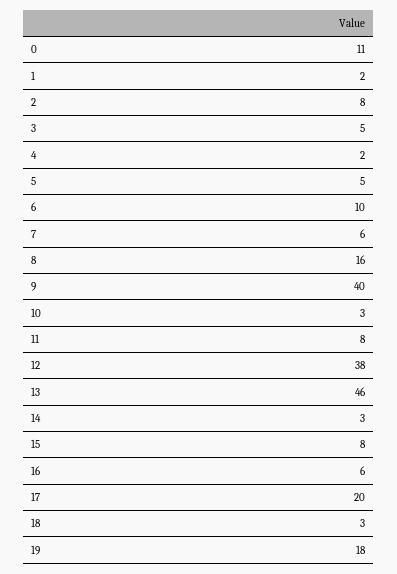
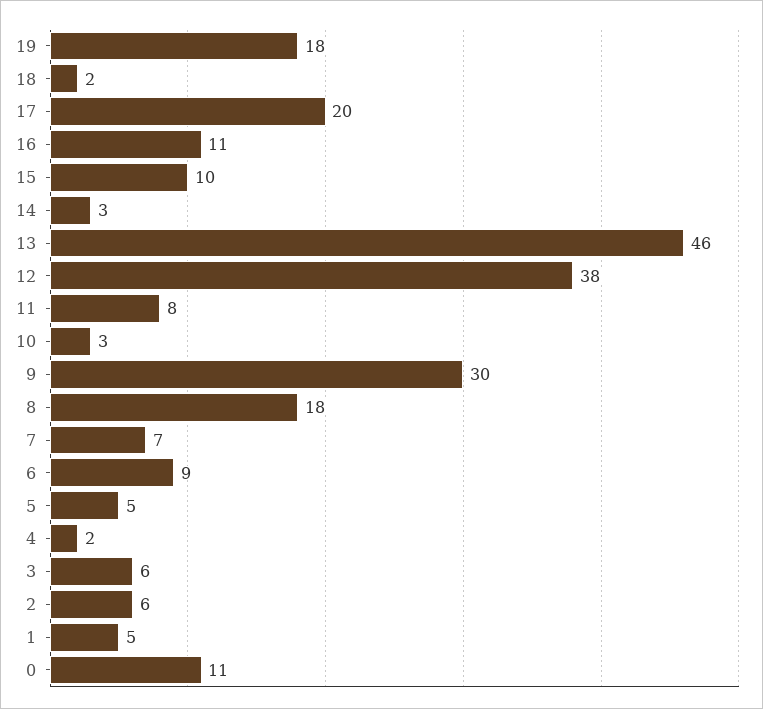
  {
    "0": 11,
-   "1": 2,
+   "1": 5,
-   "2": 8,
+   "2": 6,
-   "3": 5,
+   "3": 6,
    "4": 2,
    "5": 5,
-   "6": 10,
+   "6": 9,
-   "7": 6,
+   "7": 7,
-   "8": 16,
+   "8": 18,
-   "9": 40,
+   "9": 30,
    "10": 3,
    "11": 8,
    "12": 38,
    "13": 46,
    "14": 3,
-   "15": 8,
+   "15": 10,
-   "16": 6,
+   "16": 11,
    "17": 20,
-   "18": 3,
+   "18": 2,
    "19": 18
  }

